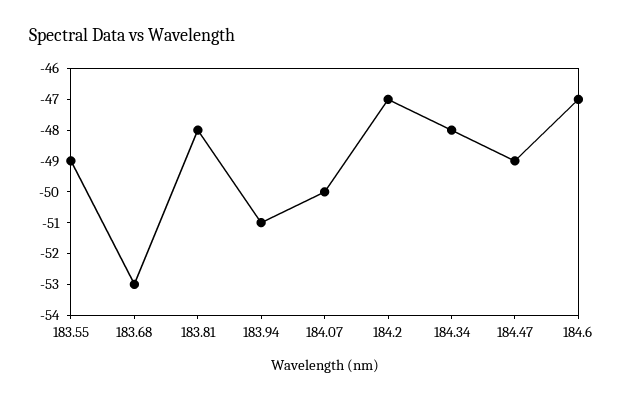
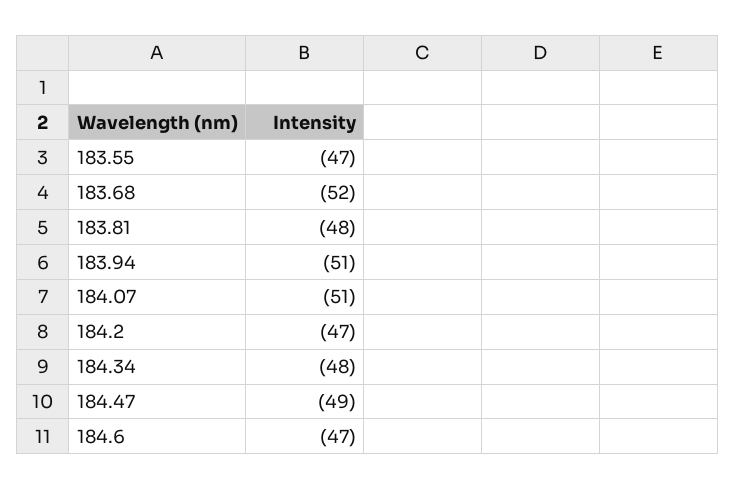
  {
-   "183.55": -49,
+   "183.55": -47,
-   "183.68": -53,
+   "183.68": -52,
    "183.81": -48,
    "183.94": -51,
-   "184.07": -50,
+   "184.07": -51,
    "184.2": -47,
    "184.34": -48,
    "184.47": -49,
    "184.6": -47
  }

